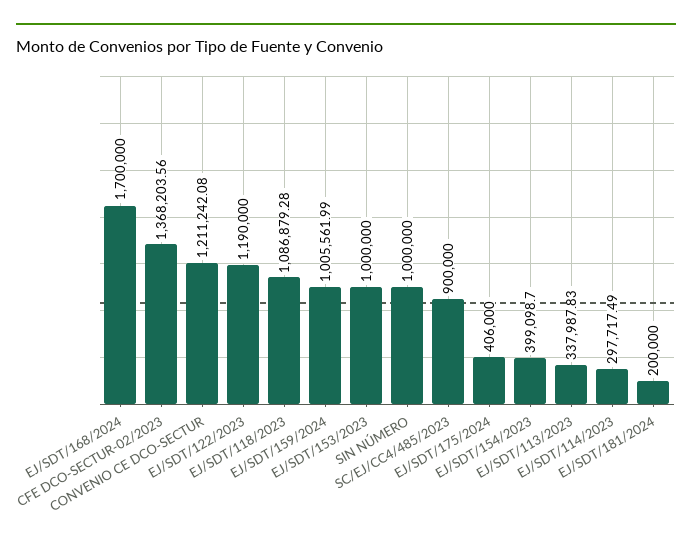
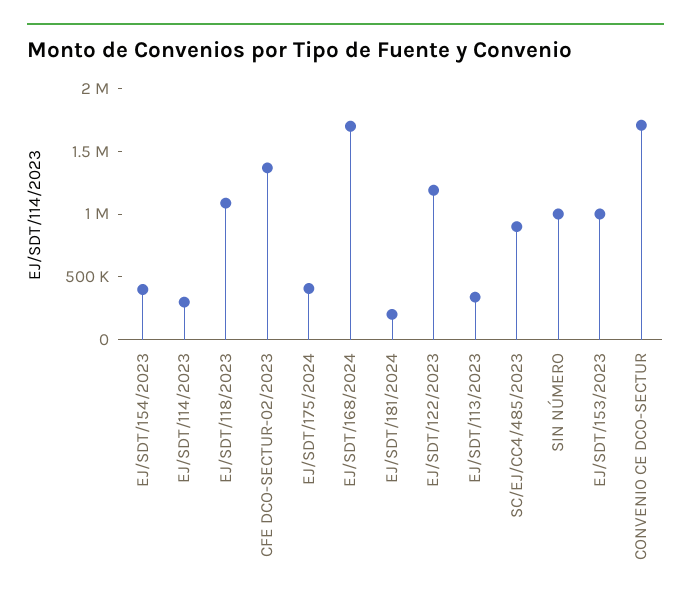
  {
    "EJ/SDT/168/2024": 1700000,
    "CFE DCO-SECTUR-02/2023": 1368203.56,
-   "CONVENIO CE DCO-SECTUR": 1211242.08,
+   "CONVENIO CE DCO-SECTUR": 1700000,
    "EJ/SDT/122/2023": 1190000,
    "EJ/SDT/118/2023": 1086879.28,
-   "EJ/SDT/159/2024": 1005561.99,
    "EJ/SDT/153/2023": 1000000,
    "SIN NÚMERO": 1000000,
    "SC/EJ/CC4/485/2023": 900000,
    "EJ/SDT/175/2024": 406000,
    "EJ/SDT/154/2023": 399098.7,
    "EJ/SDT/113/2023": 337987.83,
    "EJ/SDT/114/2023": 297717.49,
    "EJ/SDT/181/2024": 200000
  }

